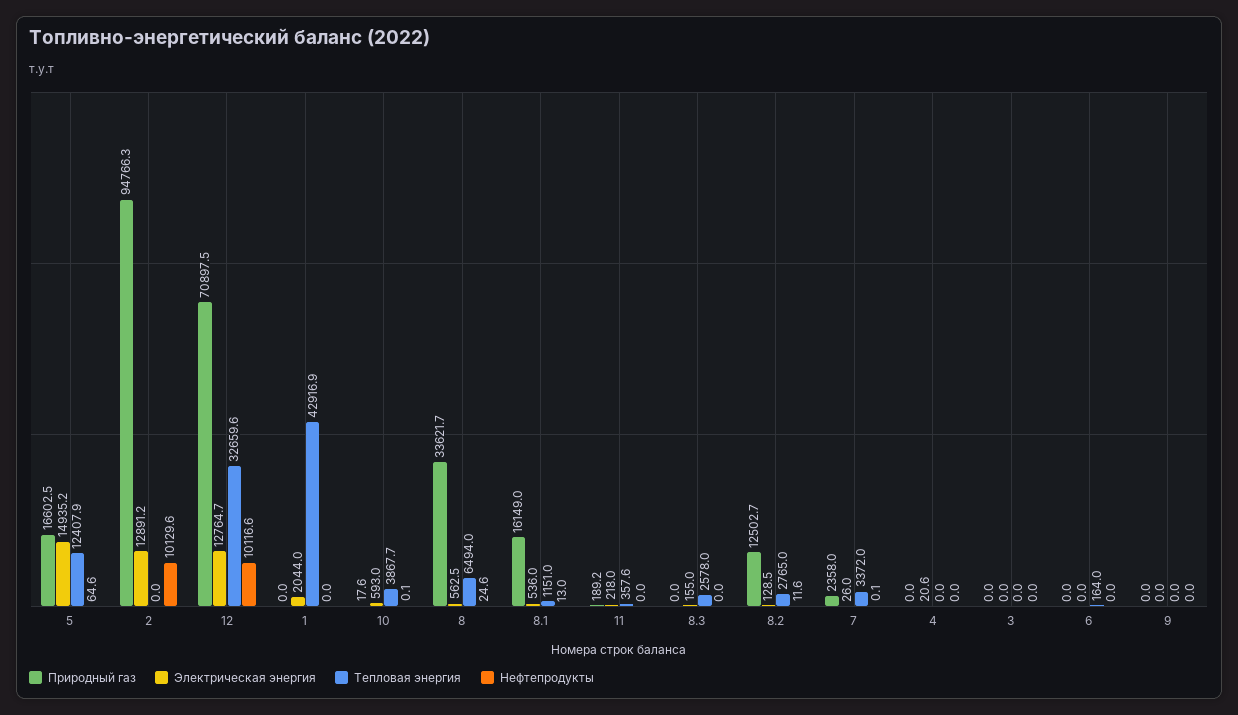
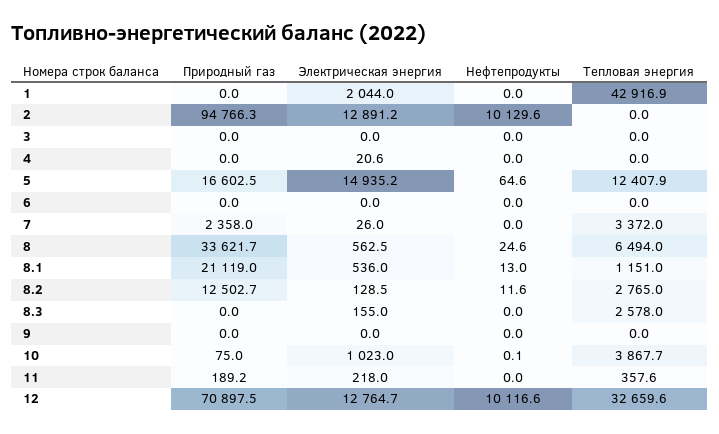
  {
    "Природный газ": {
      "5": 16602.5,
      "2": 94766.3,
      "12": 70897.5,
      "1": 0,
-     "10": 17.6,
+     "10": 75,
      "8": 33621.7,
-     "8.1": 16149,
+     "8.1": 21119,
      "11": 189.2,
      "8.3": 0,
      "8.2": 12502.7,
      "7": 2358,
      "4": 0,
      "3": 0,
      "6": 0,
      "9": 0
    },
    "Электрическая энергия": {
      "5": 14935.2,
      "2": 12891.2,
      "12": 12764.7,
      "1": 2044,
-     "10": 593,
+     "10": 1023,
      "8": 562.5,
      "8.1": 536,
      "11": 218,
      "8.3": 155,
      "8.2": 128.5,
      "7": 26,
      "4": 20.6,
      "3": 0,
      "6": 0,
      "9": 0
    },
    "Тепловая энергия": {
      "5": 12407.9,
      "2": 0,
      "12": 32659.6,
      "1": 42916.9,
      "10": 3867.7,
      "8": 6494,
      "8.1": 1151,
      "11": 357.6,
      "8.3": 2578,
      "8.2": 2765,
      "7": 3372,
      "4": 0,
      "3": 0,
-     "6": 164,
+     "6": 0,
      "9": 0
    },
    "Нефтепродукты": {
      "5": 64.6,
      "2": 10129.6,
      "12": 10116.6,
      "1": 0,
      "10": 0.1,
      "8": 24.6,
      "8.1": 13,
      "11": 0,
      "8.3": 0,
      "8.2": 11.6,
-     "7": 0.1,
+     "7": 0,
      "4": 0,
      "3": 0,
      "6": 0,
      "9": 0
    }
  }

